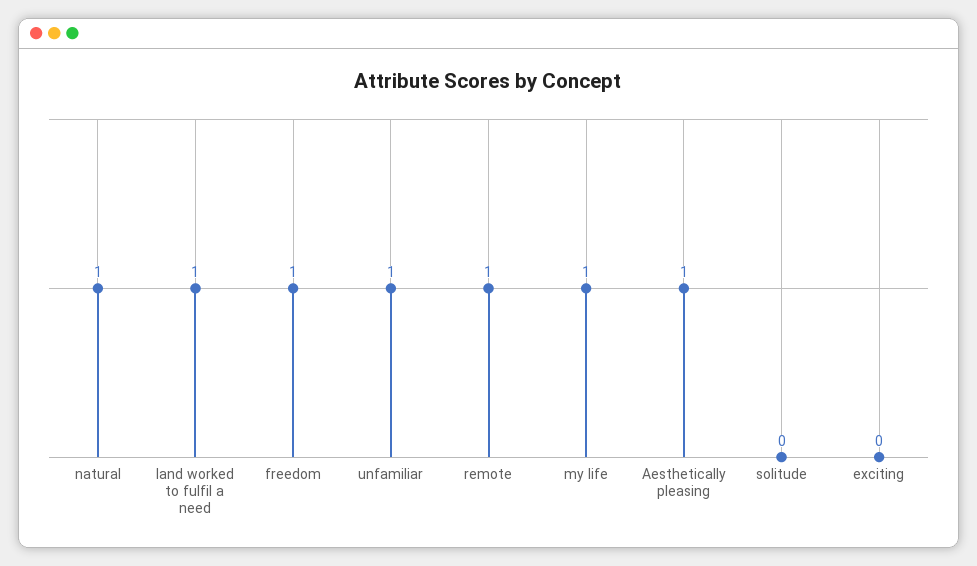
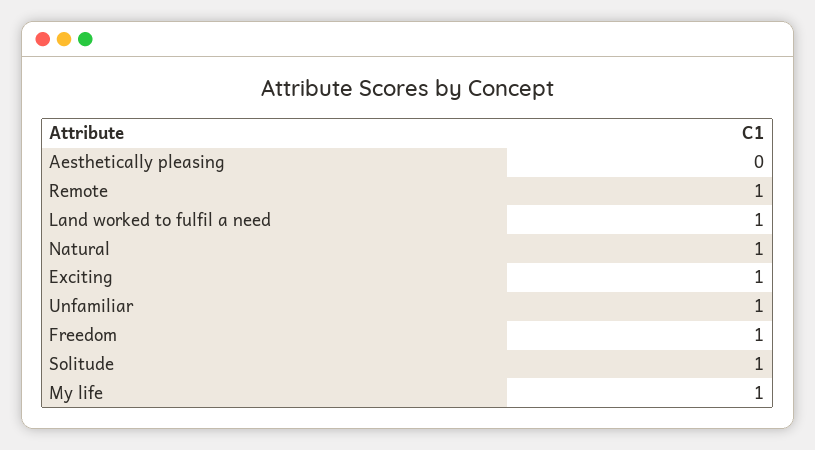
  {
    "natural": 1,
    "land worked to fulfil a need": 1,
    "freedom": 1,
    "unfamiliar": 1,
    "remote": 1,
    "my life": 1,
-   "Aesthetically pleasing": 1,
+   "Aesthetically pleasing": 0,
-   "solitude": 0,
+   "solitude": 1,
-   "exciting": 0
+   "exciting": 1
  }

